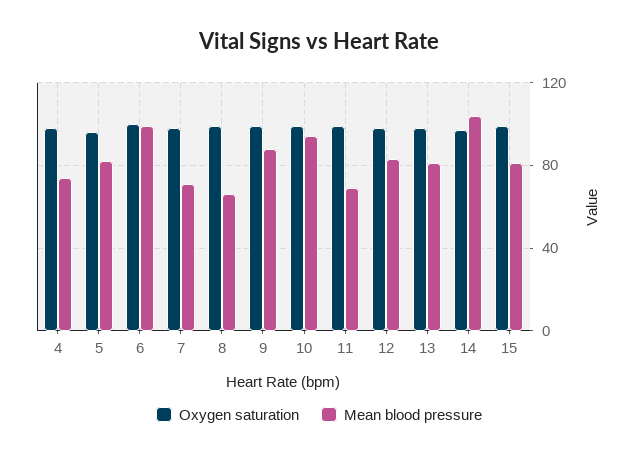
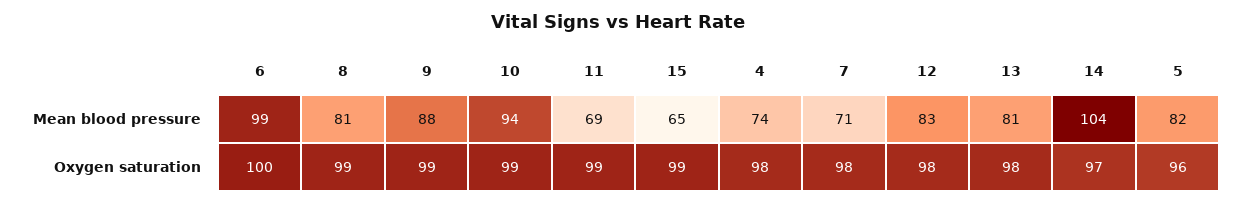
  {
    "Oxygen saturation": {
      "4": 98,
      "5": 96,
      "6": 100,
      "7": 98,
      "8": 99,
      "9": 99,
      "10": 99,
      "11": 99,
      "12": 98,
      "13": 98,
      "14": 97,
      "15": 99
    },
    "Mean blood pressure": {
      "4": 74,
      "5": 82,
      "6": 99,
      "7": 71,
-     "8": 65,
+     "8": 81,
      "9": 88,
      "10": 94,
      "11": 69,
      "12": 83,
      "13": 81,
      "14": 104,
-     "15": 80
+     "15": 65
    }
  }

